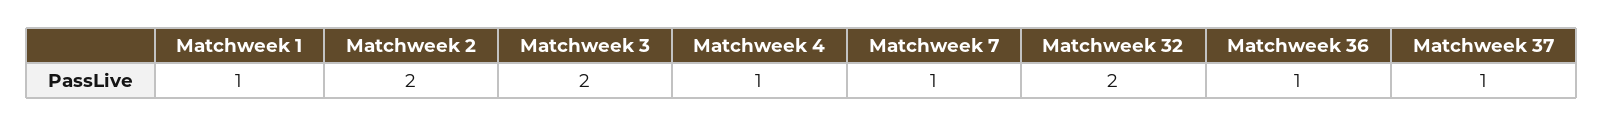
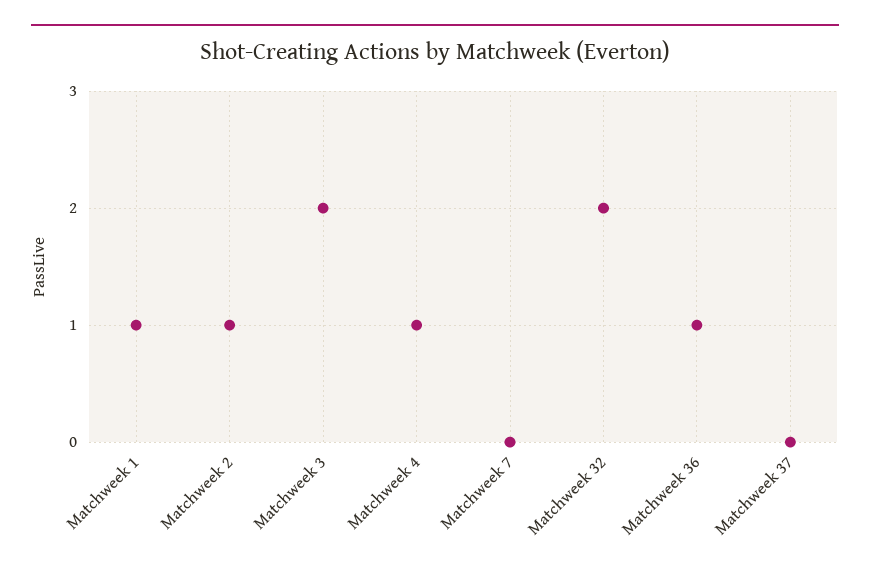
  {
    "Matchweek 1": 1,
-   "Matchweek 2": 2,
+   "Matchweek 2": 1,
    "Matchweek 3": 2,
    "Matchweek 4": 1,
-   "Matchweek 7": 1,
+   "Matchweek 7": 0,
    "Matchweek 32": 2,
    "Matchweek 36": 1,
-   "Matchweek 37": 1
+   "Matchweek 37": 0
  }

